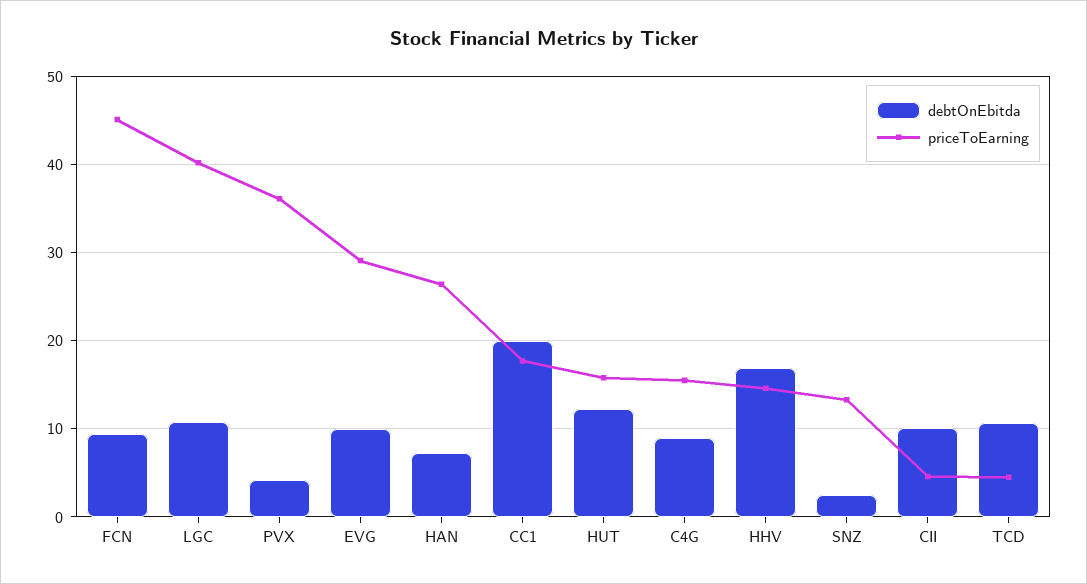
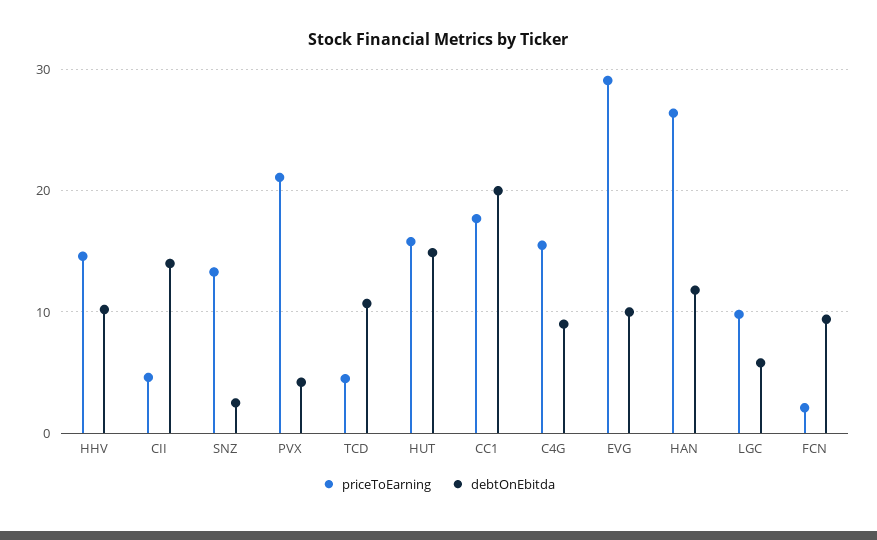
  {
    "debtOnEbitda": {
      "FCN": 9,
-     "LGC": 11,
+     "LGC": 6,
      "PVX": 4,
      "EVG": 10,
-     "HAN": 7,
+     "HAN": 12,
      "CC1": 20,
-     "HUT": 12,
+     "HUT": 15,
      "C4G": 9,
-     "HHV": 17,
+     "HHV": 10,
      "SNZ": 3,
-     "CII": 10,
+     "CII": 14,
      "TCD": 11
    },
    "priceToEarning": {
-     "FCN": 45,
+     "FCN": 2,
-     "LGC": 40,
+     "LGC": 10,
-     "PVX": 36,
+     "PVX": 21,
      "EVG": 29,
      "HAN": 26,
      "CC1": 18,
      "HUT": 16,
      "C4G": 16,
      "HHV": 15,
      "SNZ": 13,
      "CII": 5,
      "TCD": 5
    }
  }

